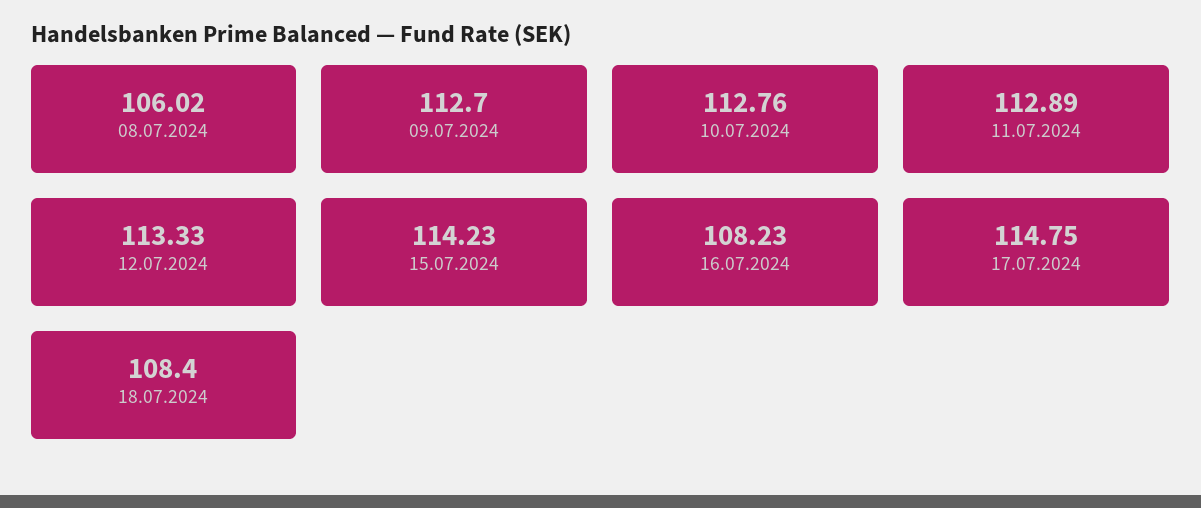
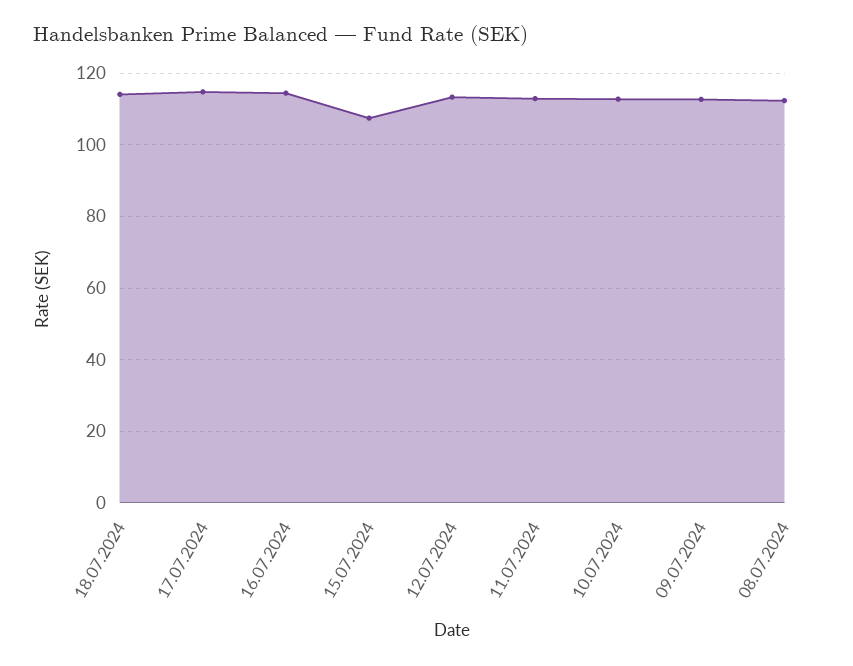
  {
-   "08.07.2024": 106.02,
+   "08.07.2024": 112,
    "09.07.2024": 112.7,
    "10.07.2024": 112.76,
    "11.07.2024": 112.89,
    "12.07.2024": 113.33,
-   "15.07.2024": 114.23,
+   "15.07.2024": 108,
-   "16.07.2024": 108.23,
+   "16.07.2024": 114,
    "17.07.2024": 114.75,
-   "18.07.2024": 108.4
+   "18.07.2024": 114
  }

